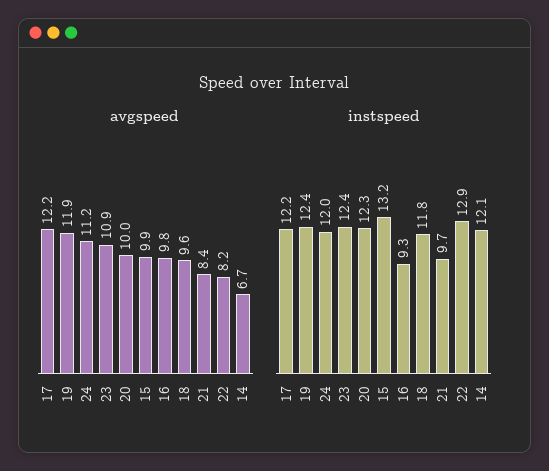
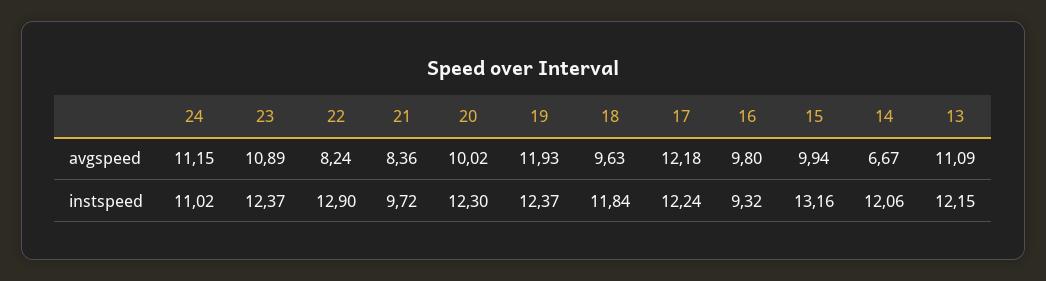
  {
    "avgspeed": {
      "17": 12.18,
      "19": 11.93,
      "24": 11.15,
      "23": 10.89,
      "20": 10.02,
      "15": 9.94,
      "16": 9.8,
      "18": 9.63,
      "21": 8.36,
      "22": 8.24,
-     "14": 6.67
+     "14": 6.67,
+     "13": 11.09
    },
    "instspeed": {
      "17": 12.24,
      "19": 12.37,
-     "24": 12,
+     "24": 11.02,
      "23": 12.37,
      "20": 12.3,
      "15": 13.16,
      "16": 9.32,
      "18": 11.84,
      "21": 9.72,
      "22": 12.9,
-     "14": 12.06
+     "14": 12.06,
+     "13": 12.15
    }
  }

